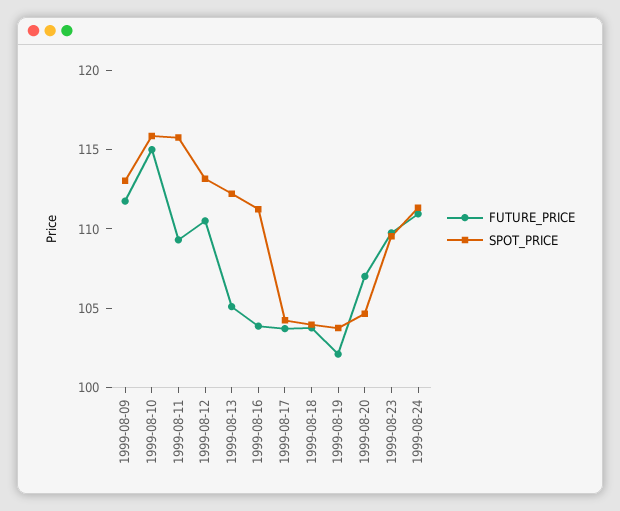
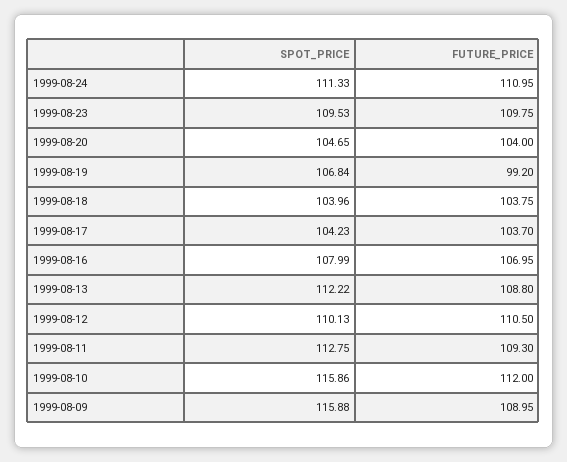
  {
    "FUTURE_PRICE": {
-     "1999-08-09": 112,
+     "1999-08-09": 108.95,
-     "1999-08-10": 115,
+     "1999-08-10": 112,
      "1999-08-11": 109.3,
      "1999-08-12": 110.5,
-     "1999-08-13": 105,
+     "1999-08-13": 108.8,
-     "1999-08-16": 104,
+     "1999-08-16": 106.95,
      "1999-08-17": 103.7,
      "1999-08-18": 103.75,
-     "1999-08-19": 102,
+     "1999-08-19": 99.2,
-     "1999-08-20": 107,
+     "1999-08-20": 104,
      "1999-08-23": 109.75,
      "1999-08-24": 110.95
    },
    "SPOT_PRICE": {
-     "1999-08-09": 113,
+     "1999-08-09": 115.88,
      "1999-08-10": 115.86,
-     "1999-08-11": 116,
+     "1999-08-11": 112.75,
-     "1999-08-12": 113,
+     "1999-08-12": 110.13,
      "1999-08-13": 112.22,
-     "1999-08-16": 111,
+     "1999-08-16": 107.99,
      "1999-08-17": 104.23,
      "1999-08-18": 103.96,
-     "1999-08-19": 104,
+     "1999-08-19": 106.84,
      "1999-08-20": 104.65,
      "1999-08-23": 109.53,
      "1999-08-24": 111.33
    }
  }

